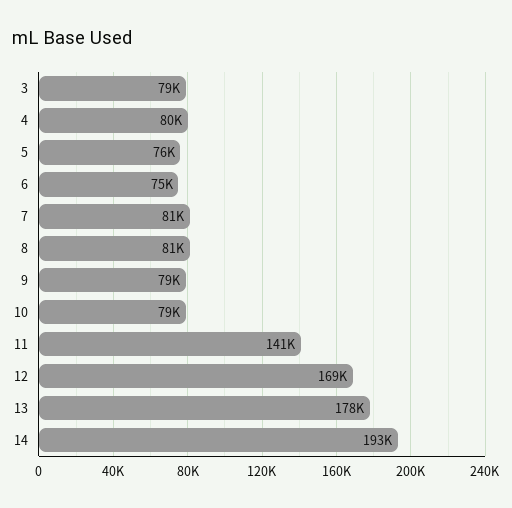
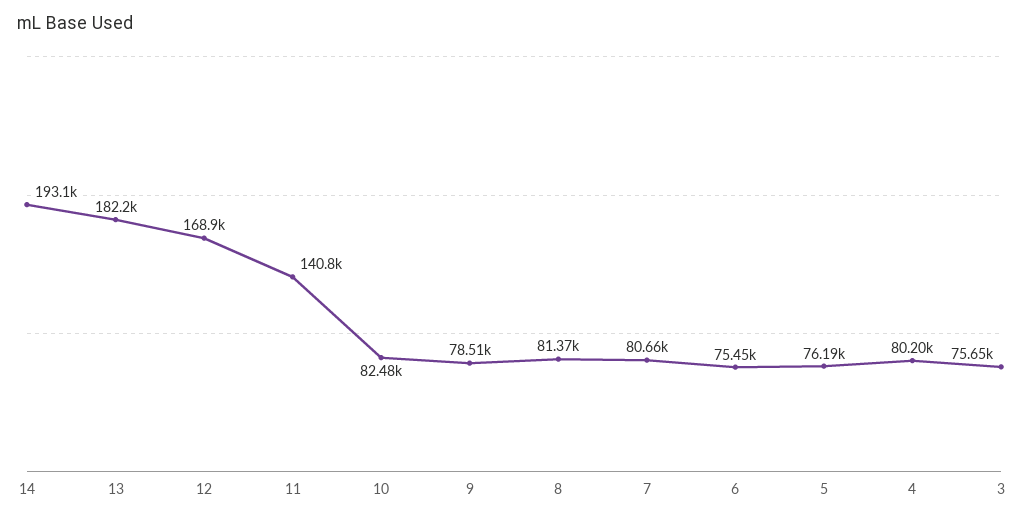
  {
-   "3": 79000,
+   "3": 75650,
    "4": 80200,
    "5": 76190,
    "6": 75450,
    "7": 80660,
    "8": 81370,
    "9": 78510,
-   "10": 79000,
+   "10": 82480,
    "11": 140800,
    "12": 168900,
-   "13": 178000,
+   "13": 182200,
    "14": 193100
  }

